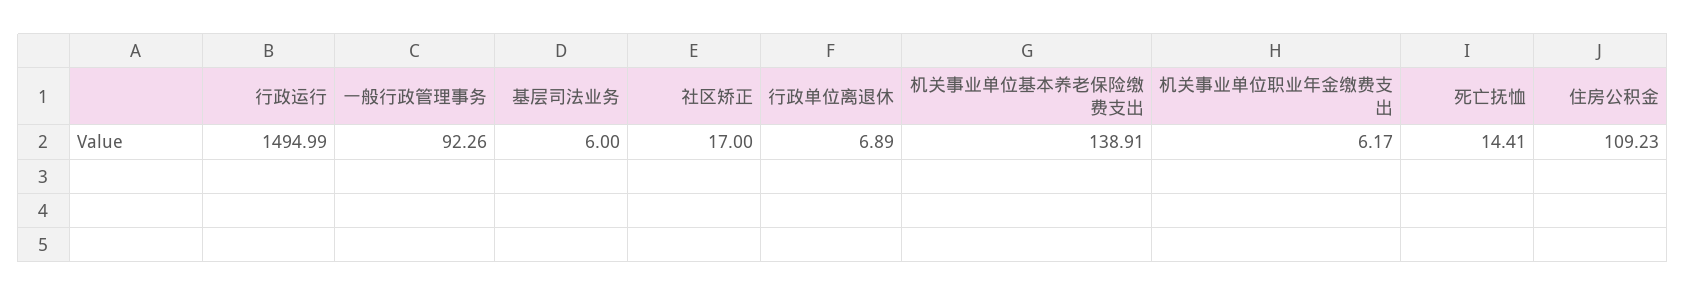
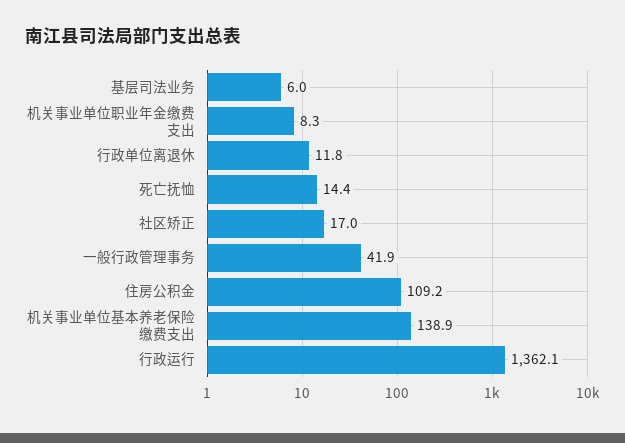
  {
-   "行政运行": 1494.99,
+   "行政运行": 1362.1,
-   "一般行政管理事务": 92.26,
+   "一般行政管理事务": 41.9,
    "基层司法业务": 6,
    "社区矫正": 17,
-   "行政单位离退休": 6.89,
+   "行政单位离退休": 11.8,
    "机关事业单位基本养老保险缴费支出": 138.91,
-   "机关事业单位职业年金缴费支出": 6.17,
+   "机关事业单位职业年金缴费支出": 8.3,
    "死亡抚恤": 14.41,
    "住房公积金": 109.23
  }

